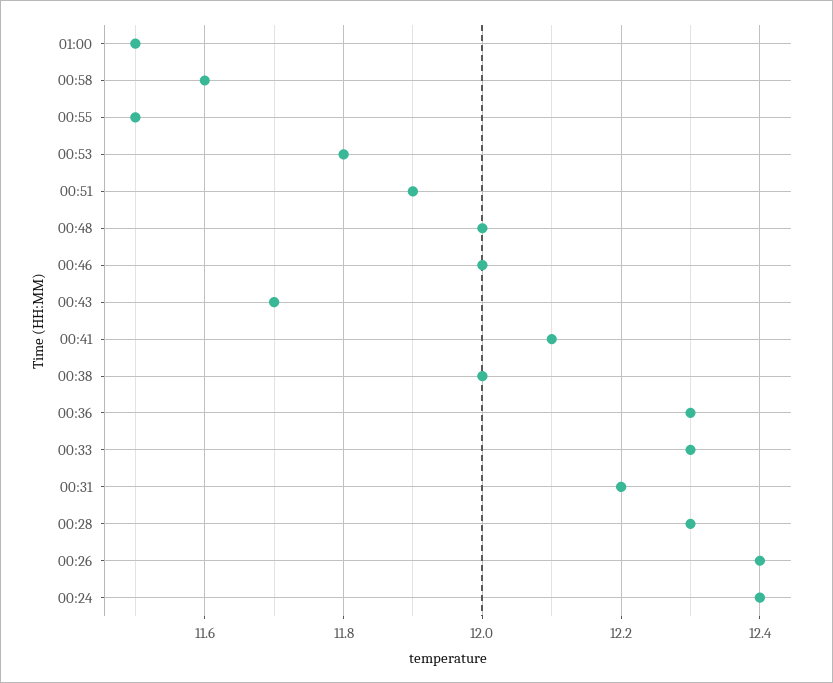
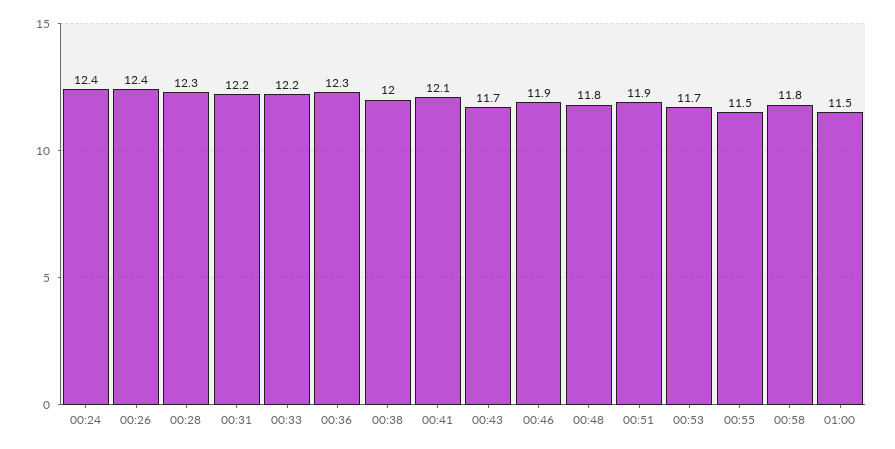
  {
    "01:00": 11.5,
-   "00:58": 11.6,
+   "00:58": 11.8,
    "00:55": 11.5,
-   "00:53": 11.8,
+   "00:53": 11.7,
    "00:51": 11.9,
-   "00:48": 12,
+   "00:48": 11.8,
-   "00:46": 12,
+   "00:46": 11.9,
    "00:43": 11.7,
    "00:41": 12.1,
    "00:38": 12,
    "00:36": 12.3,
-   "00:33": 12.3,
+   "00:33": 12.2,
    "00:31": 12.2,
    "00:28": 12.3,
    "00:26": 12.4,
    "00:24": 12.4
  }

